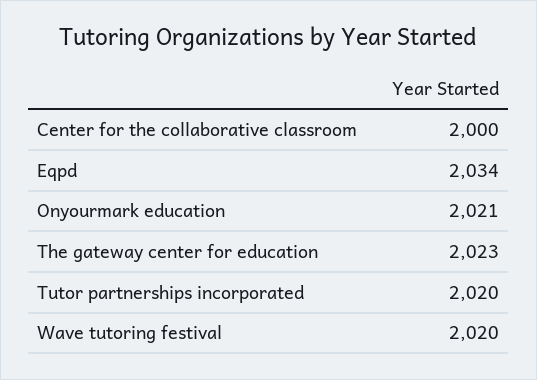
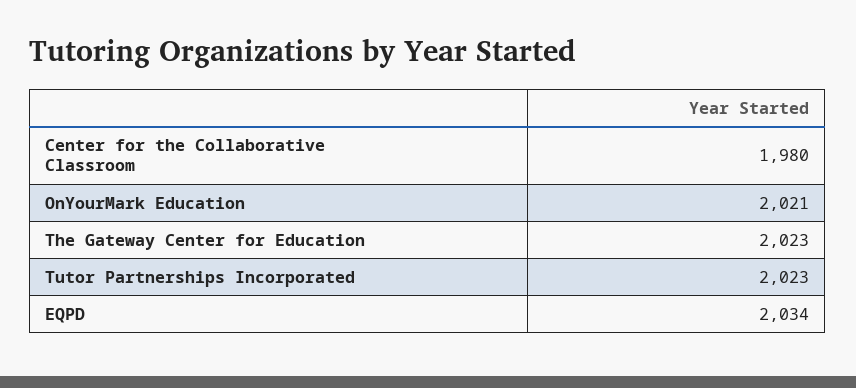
  {
-   "Center for the collaborative classroom": 2000,
+   "Center for the collaborative classroom": 1980,
    "Eqpd": 2034,
    "Onyourmark education": 2021,
    "The gateway center for education": 2023,
-   "Tutor partnerships incorporated": 2020,
+   "Tutor partnerships incorporated": 2023
-   "Wave tutoring festival": 2020
  }

